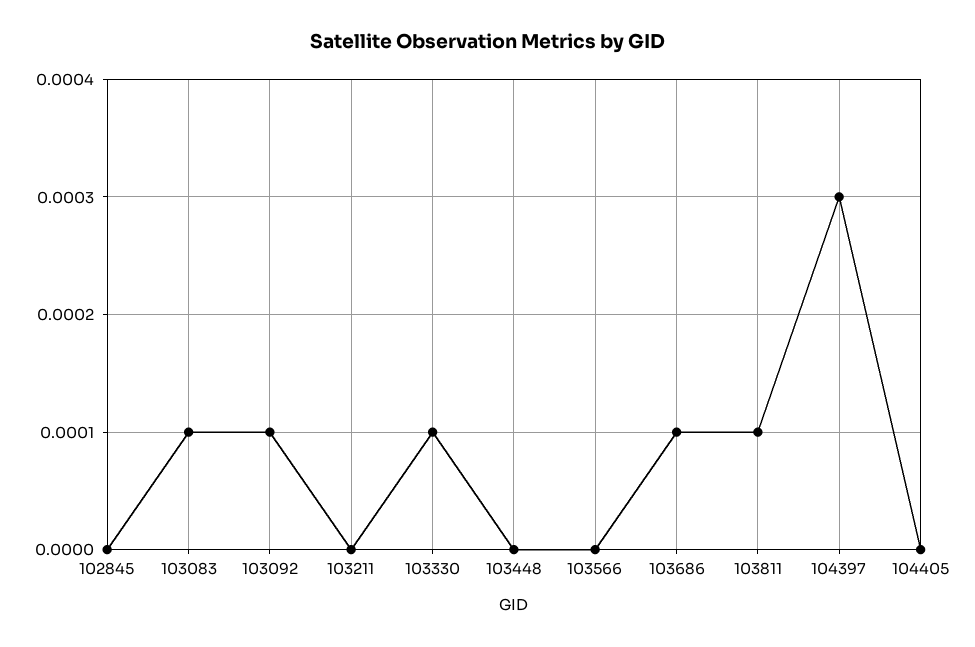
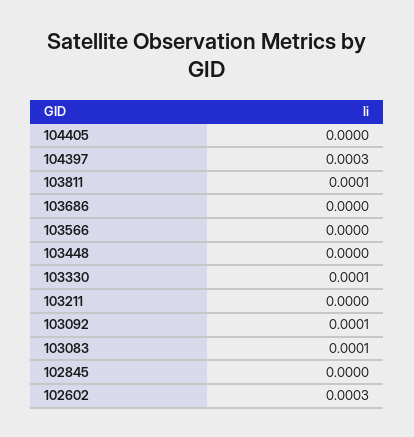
  {
    "102845": 0,
    "103083": 0.0001,
    "103092": 0.0001,
    "103211": 0,
    "103330": 0.0001,
    "103448": 0,
    "103566": 0,
-   "103686": 0.0001,
+   "103686": 0,
    "103811": 0.0001,
    "104397": 0.0003,
-   "104405": 0
+   "104405": 0,
+   "102602": 0.0003
  }

